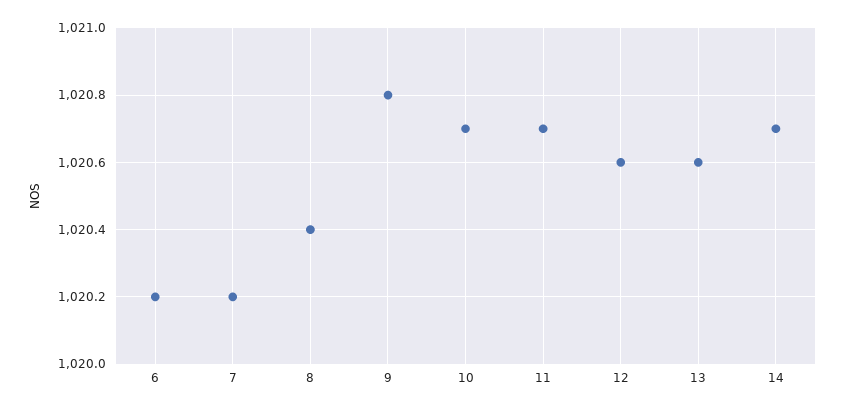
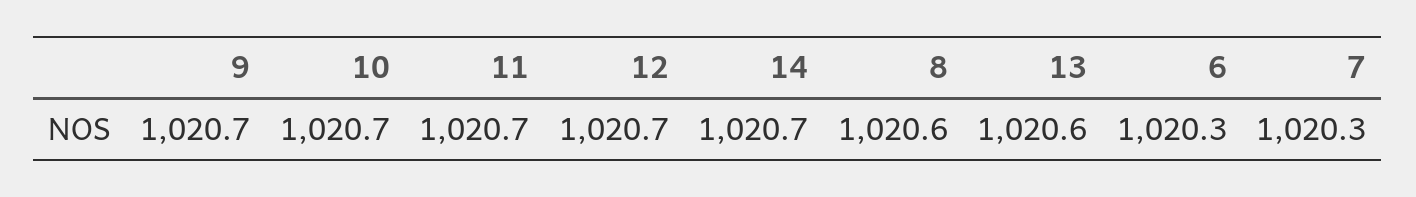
  {
-   "6": 1020.2,
+   "6": 1020.3,
-   "7": 1020.2,
+   "7": 1020.3,
-   "8": 1020.4,
+   "8": 1020.6,
-   "9": 1020.8,
+   "9": 1020.7,
    "10": 1020.7,
    "11": 1020.7,
-   "12": 1020.6,
+   "12": 1020.7,
    "13": 1020.6,
    "14": 1020.7
  }

